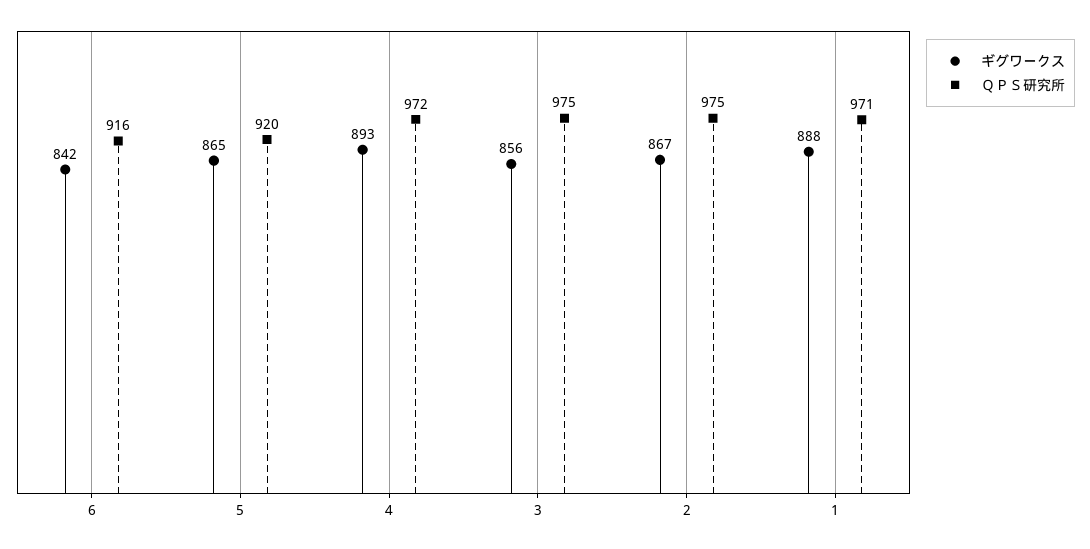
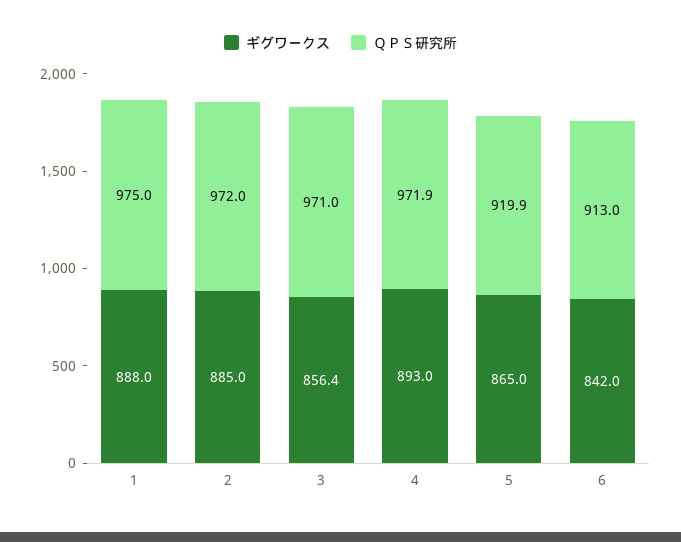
  {
    "ギグワークス": {
      "6": 842,
      "5": 865,
      "4": 893,
      "3": 856.4,
-     "2": 867,
+     "2": 885,
      "1": 888
    },
    "ＱＰＳ研究所": {
-     "6": 916,
+     "6": 913,
      "5": 919.9,
      "4": 971.9,
-     "3": 975,
+     "3": 971,
-     "2": 975,
+     "2": 972,
-     "1": 971
+     "1": 975
    }
  }

